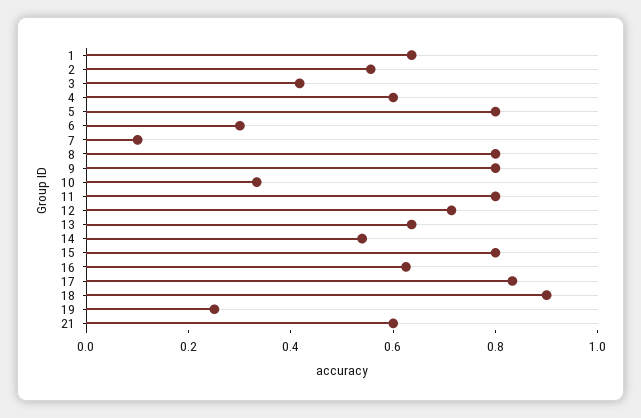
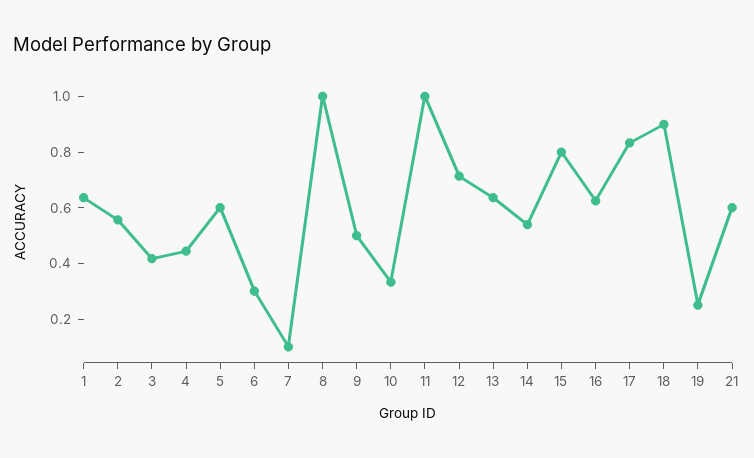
  {
    "1": 0.65,
    "2": 0.55,
    "3": 0.4,
-   "4": 0.6,
+   "4": 0.45,
-   "5": 0.8,
+   "5": 0.6,
    "6": 0.3,
    "7": 0.1,
-   "8": 0.8,
+   "8": 1,
-   "9": 0.8,
+   "9": 0.5,
    "10": 0.35,
-   "11": 0.8,
+   "11": 1,
    "12": 0.7,
    "13": 0.65,
    "14": 0.55,
    "15": 0.8,
    "16": 0.65,
    "17": 0.85,
    "18": 0.9,
    "19": 0.25,
    "21": 0.6
  }

